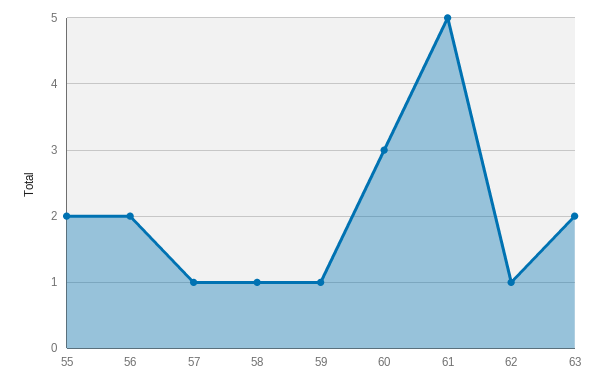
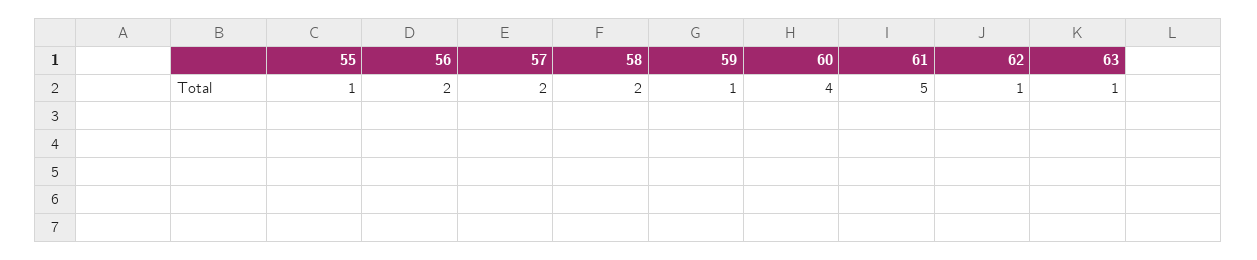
  {
-   "55": 2,
+   "55": 1,
    "56": 2,
-   "57": 1,
+   "57": 2,
-   "58": 1,
+   "58": 2,
    "59": 1,
-   "60": 3,
+   "60": 4,
    "61": 5,
    "62": 1,
-   "63": 2
+   "63": 1
  }

